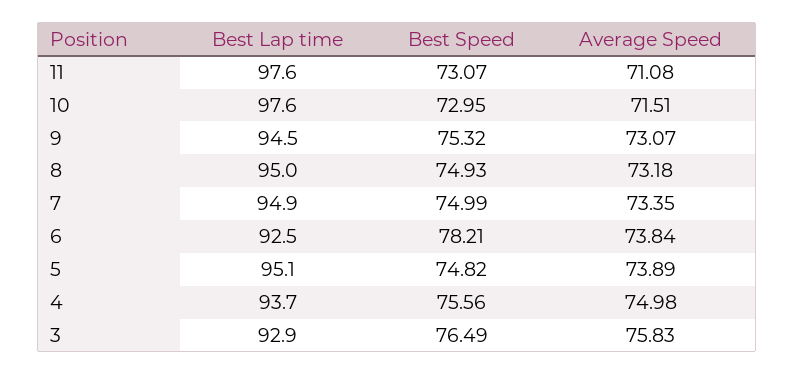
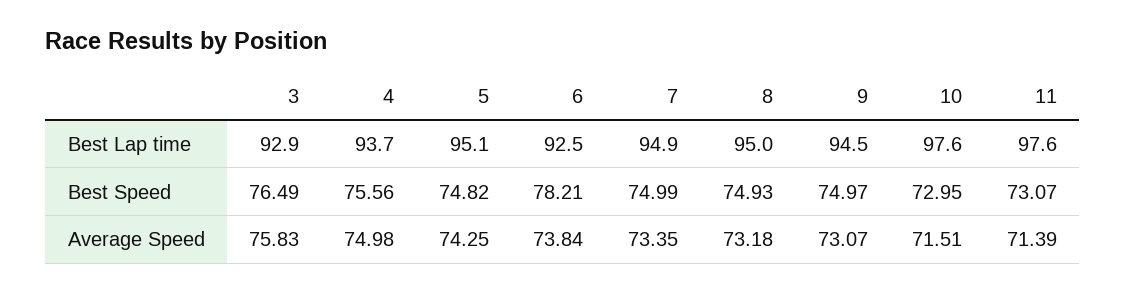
  {
    "Best Lap time": {
      "11": 97.6,
      "10": 97.6,
      "9": 94.5,
      "8": 95,
      "7": 94.9,
      "6": 92.5,
      "5": 95.1,
      "4": 93.7,
      "3": 92.9
    },
    "Best Speed": {
      "11": 73.07,
      "10": 72.95,
-     "9": 75.32,
+     "9": 74.97,
      "8": 74.93,
      "7": 74.99,
      "6": 78.21,
      "5": 74.82,
      "4": 75.56,
      "3": 76.49
    },
    "Average Speed": {
-     "11": 71.08,
+     "11": 71.39,
      "10": 71.51,
      "9": 73.07,
      "8": 73.18,
      "7": 73.35,
      "6": 73.84,
-     "5": 73.89,
+     "5": 74.25,
      "4": 74.98,
      "3": 75.83
    }
  }

